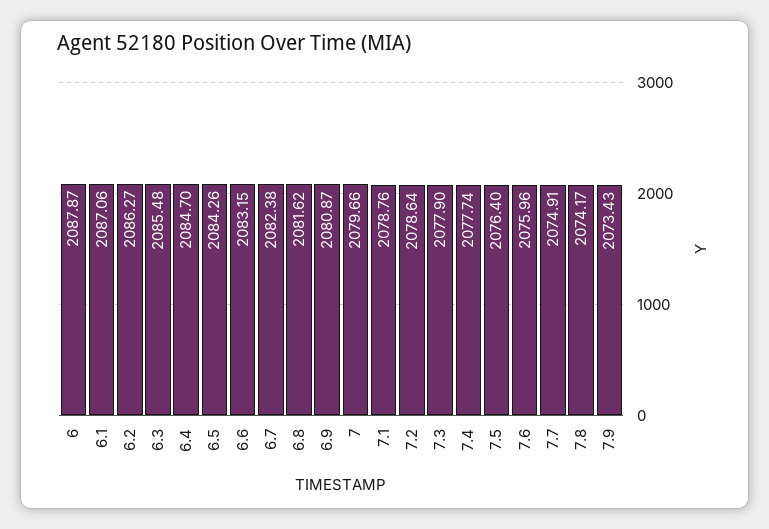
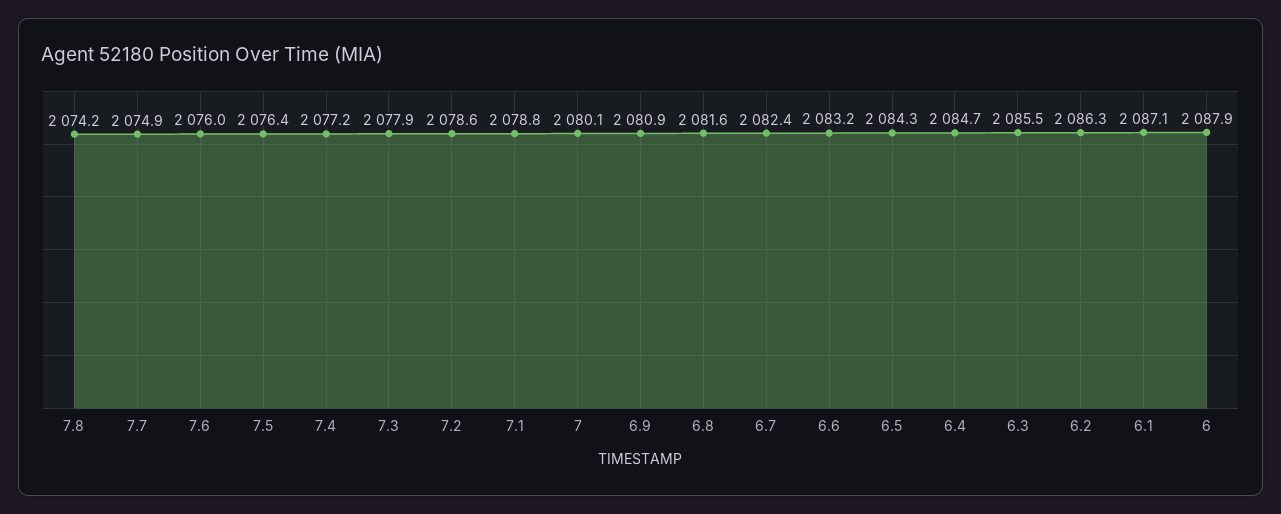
  {
    "6": 2087.87,
    "6.1": 2087.06,
    "6.2": 2086.27,
    "6.3": 2085.48,
    "6.4": 2084.7,
    "6.5": 2084.26,
    "6.6": 2083.15,
    "6.7": 2082.38,
    "6.8": 2081.62,
    "6.9": 2080.87,
-   "7": 2079.66,
+   "7": 2080.1,
    "7.1": 2078.76,
    "7.2": 2078.64,
    "7.3": 2077.9,
-   "7.4": 2077.74,
+   "7.4": 2077.2,
    "7.5": 2076.4,
    "7.6": 2075.96,
    "7.7": 2074.91,
-   "7.8": 2074.17,
+   "7.8": 2074.17
-   "7.9": 2073.43
  }

